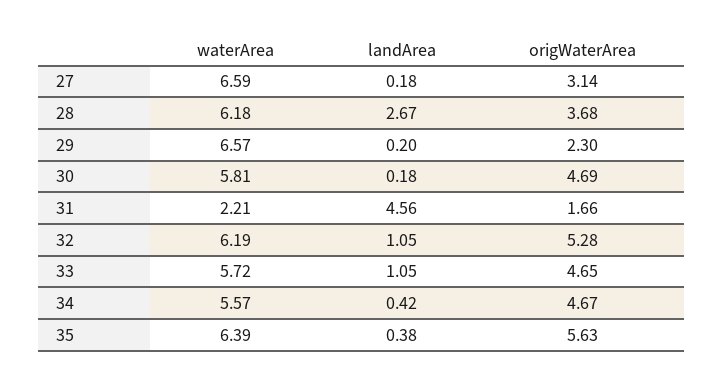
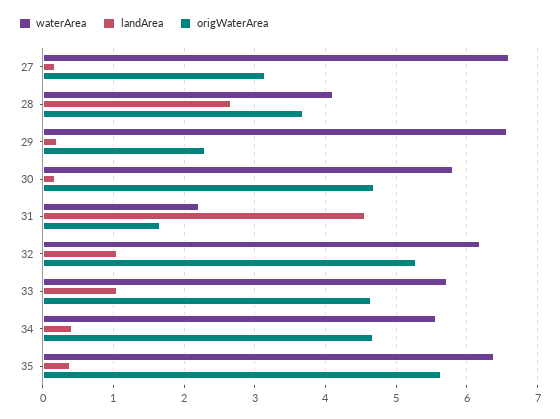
  {
    "waterArea": {
      "27": 6.59,
-     "28": 6.18,
+     "28": 4.1,
      "29": 6.57,
      "30": 5.81,
      "31": 2.21,
      "32": 6.19,
      "33": 5.72,
      "34": 5.57,
      "35": 6.39
    },
    "landArea": {
      "27": 0.18,
      "28": 2.67,
      "29": 0.2,
      "30": 0.18,
      "31": 4.56,
      "32": 1.05,
      "33": 1.05,
      "34": 0.42,
      "35": 0.38
    },
    "origWaterArea": {
      "27": 3.14,
      "28": 3.68,
      "29": 2.3,
      "30": 4.69,
      "31": 1.66,
      "32": 5.28,
      "33": 4.65,
      "34": 4.67,
      "35": 5.63
    }
  }

